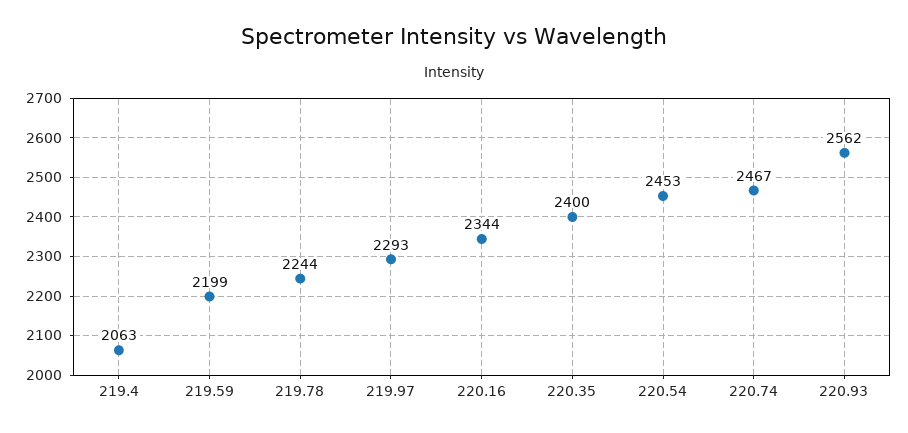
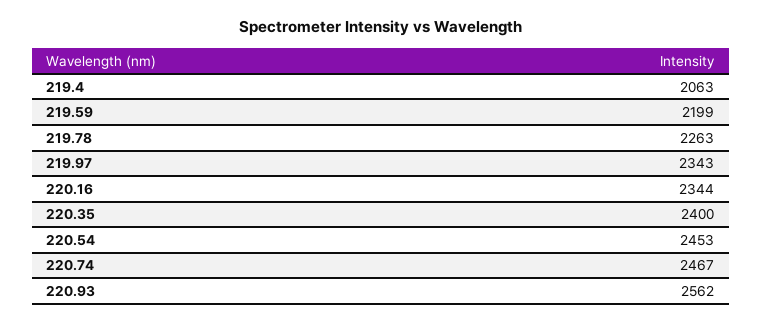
  {
    "219.4": 2063,
    "219.59": 2199,
-   "219.78": 2244,
+   "219.78": 2263,
-   "219.97": 2293,
+   "219.97": 2343,
    "220.16": 2344,
    "220.35": 2400,
    "220.54": 2453,
    "220.74": 2467,
    "220.93": 2562
  }

